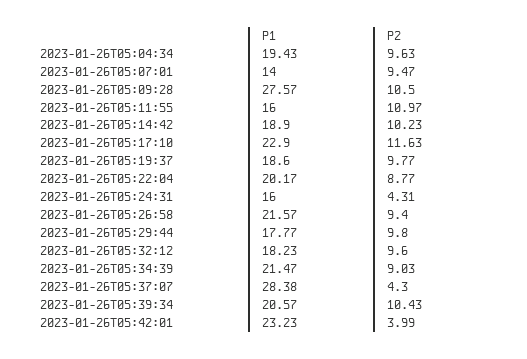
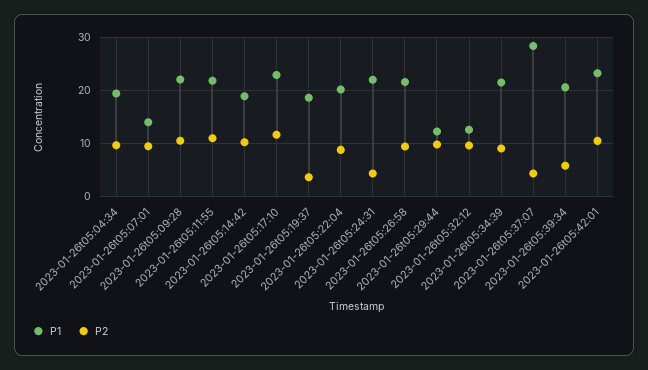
  {
    "P1": {
      "2023-01-26T05:04:34": 19.43,
      "2023-01-26T05:07:01": 14,
-     "2023-01-26T05:09:28": 27.57,
+     "2023-01-26T05:09:28": 22,
-     "2023-01-26T05:11:55": 16,
+     "2023-01-26T05:11:55": 22,
      "2023-01-26T05:14:42": 18.9,
      "2023-01-26T05:17:10": 22.9,
      "2023-01-26T05:19:37": 18.6,
      "2023-01-26T05:22:04": 20.17,
-     "2023-01-26T05:24:31": 16,
+     "2023-01-26T05:24:31": 22,
      "2023-01-26T05:26:58": 21.57,
-     "2023-01-26T05:29:44": 17.77,
+     "2023-01-26T05:29:44": 12,
-     "2023-01-26T05:32:12": 18.23,
+     "2023-01-26T05:32:12": 12,
      "2023-01-26T05:34:39": 21.47,
      "2023-01-26T05:37:07": 28.38,
      "2023-01-26T05:39:34": 20.57,
      "2023-01-26T05:42:01": 23.23
    },
    "P2": {
      "2023-01-26T05:04:34": 9.63,
      "2023-01-26T05:07:01": 9.47,
      "2023-01-26T05:09:28": 10.5,
      "2023-01-26T05:11:55": 10.97,
      "2023-01-26T05:14:42": 10.23,
      "2023-01-26T05:17:10": 11.63,
-     "2023-01-26T05:19:37": 9.77,
+     "2023-01-26T05:19:37": 4,
      "2023-01-26T05:22:04": 8.77,
      "2023-01-26T05:24:31": 4.31,
      "2023-01-26T05:26:58": 9.4,
      "2023-01-26T05:29:44": 9.8,
      "2023-01-26T05:32:12": 9.6,
      "2023-01-26T05:34:39": 9.03,
      "2023-01-26T05:37:07": 4.3,
-     "2023-01-26T05:39:34": 10.43,
+     "2023-01-26T05:39:34": 6,
-     "2023-01-26T05:42:01": 3.99
+     "2023-01-26T05:42:01": 10
    }
  }

